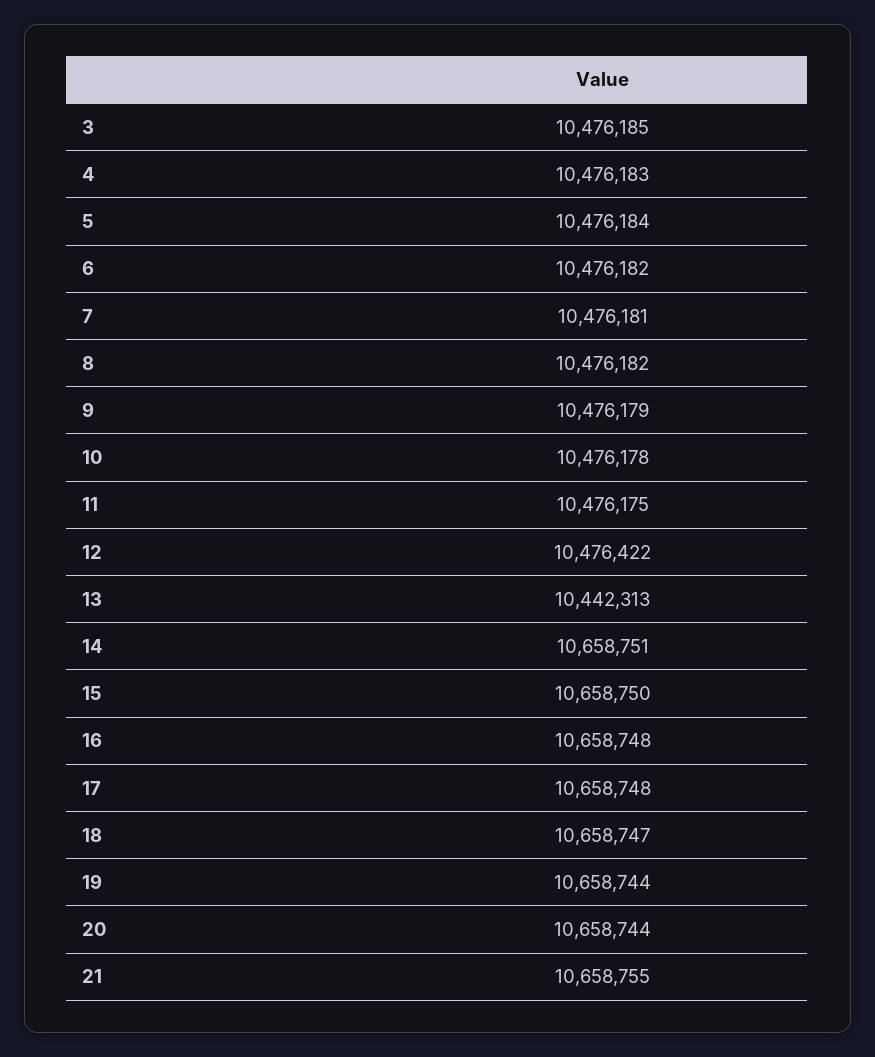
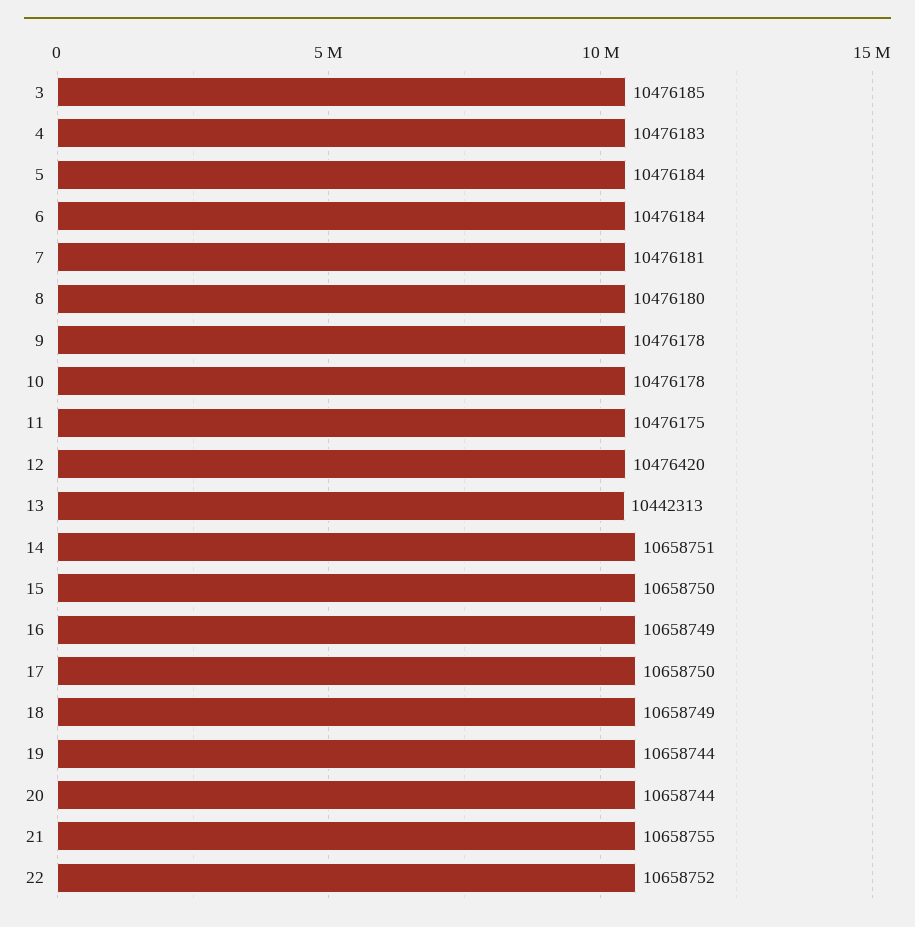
  {
    "3": 10476185,
    "4": 10476183,
    "5": 10476184,
-   "6": 10476182,
+   "6": 10476184,
    "7": 10476181,
-   "8": 10476182,
+   "8": 10476180,
-   "9": 10476179,
+   "9": 10476178,
    "10": 10476178,
    "11": 10476175,
-   "12": 10476422,
+   "12": 10476420,
    "13": 10442313,
    "14": 10658751,
    "15": 10658750,
-   "16": 10658748,
+   "16": 10658749,
-   "17": 10658748,
+   "17": 10658750,
-   "18": 10658747,
+   "18": 10658749,
    "19": 10658744,
    "20": 10658744,
-   "21": 10658755
+   "21": 10658755,
+   "22": 10658752
  }

